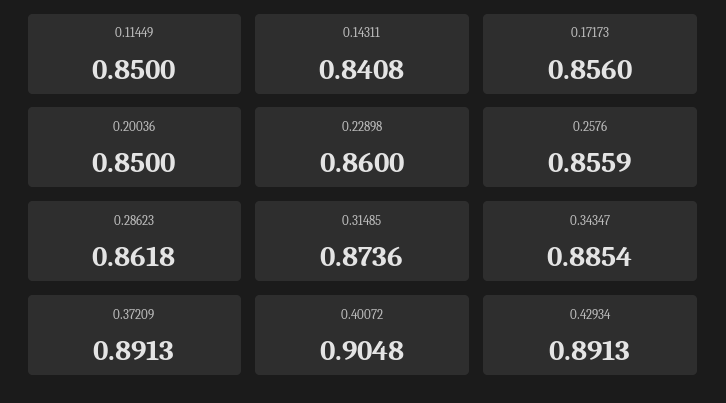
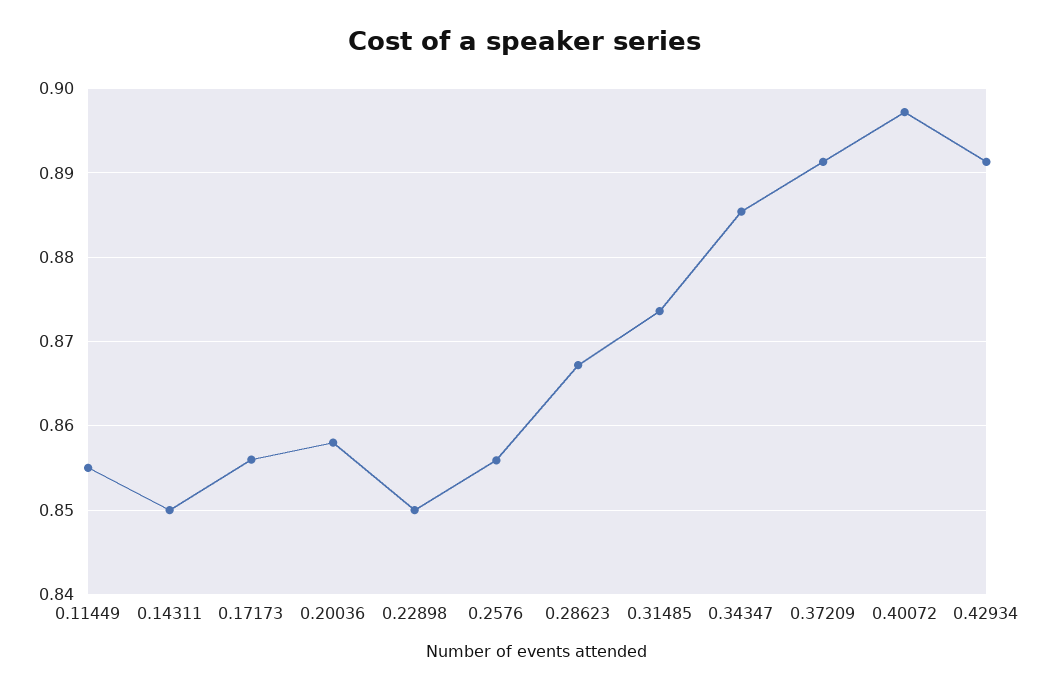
  {
-   "0.11449": 0.85,
+   "0.11449": 0.855,
-   "0.14311": 0.8408,
+   "0.14311": 0.85,
    "0.17173": 0.856,
-   "0.20036": 0.85,
+   "0.20036": 0.858,
-   "0.22898": 0.86,
+   "0.22898": 0.85,
    "0.2576": 0.8559,
-   "0.28623": 0.8618,
+   "0.28623": 0.867,
    "0.31485": 0.8736,
    "0.34347": 0.8854,
    "0.37209": 0.8913,
-   "0.40072": 0.9048,
+   "0.40072": 0.897,
    "0.42934": 0.8913
  }

